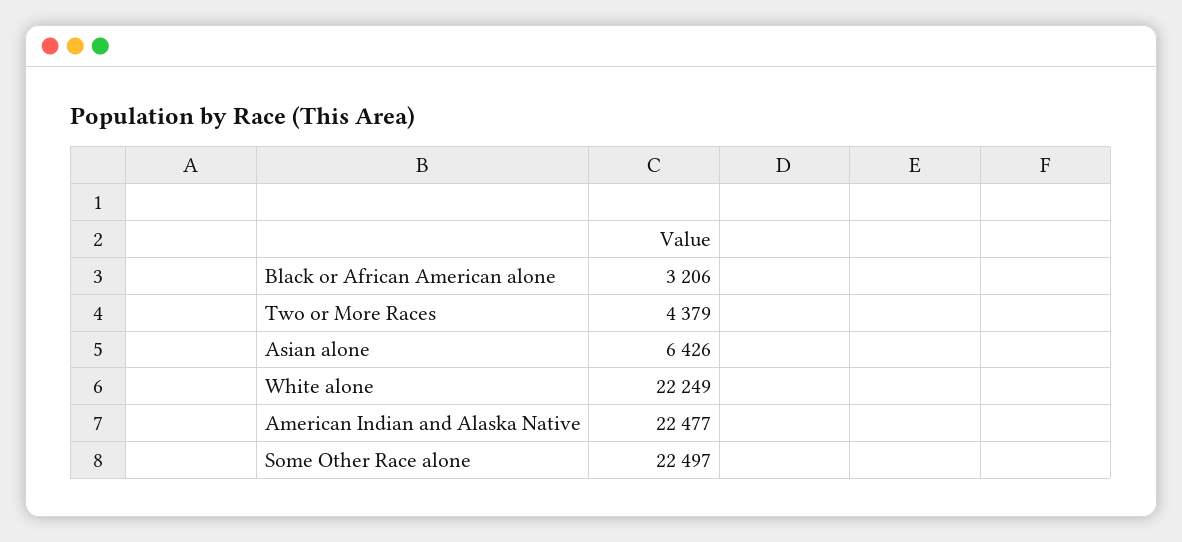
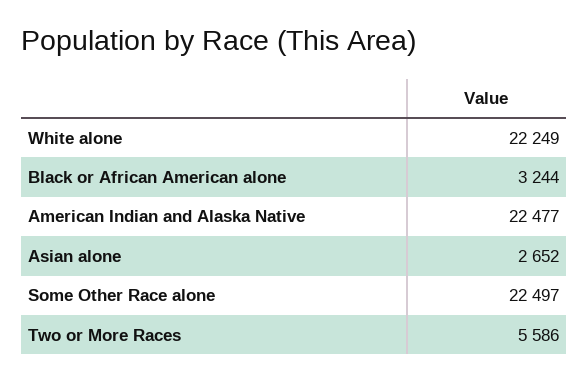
  {
-   "Black or African American alone": 3206,
+   "Black or African American alone": 3244,
-   "Two or More Races": 4379,
+   "Two or More Races": 5586,
-   "Asian alone": 6426,
+   "Asian alone": 2652,
    "White alone": 22249,
    "American Indian and Alaska Native": 22477,
    "Some Other Race alone": 22497
  }

